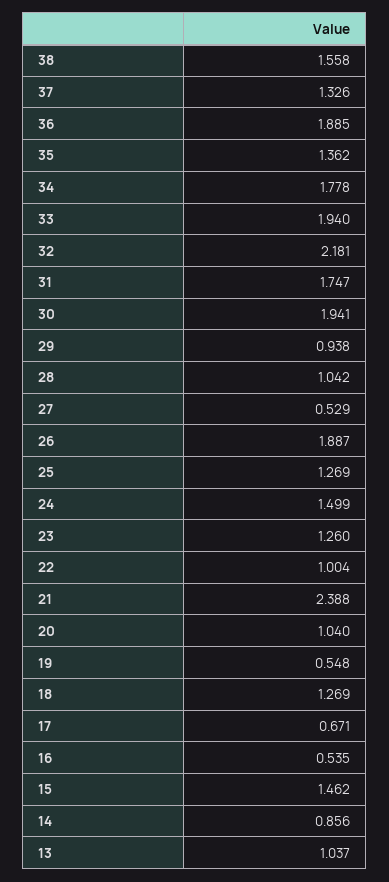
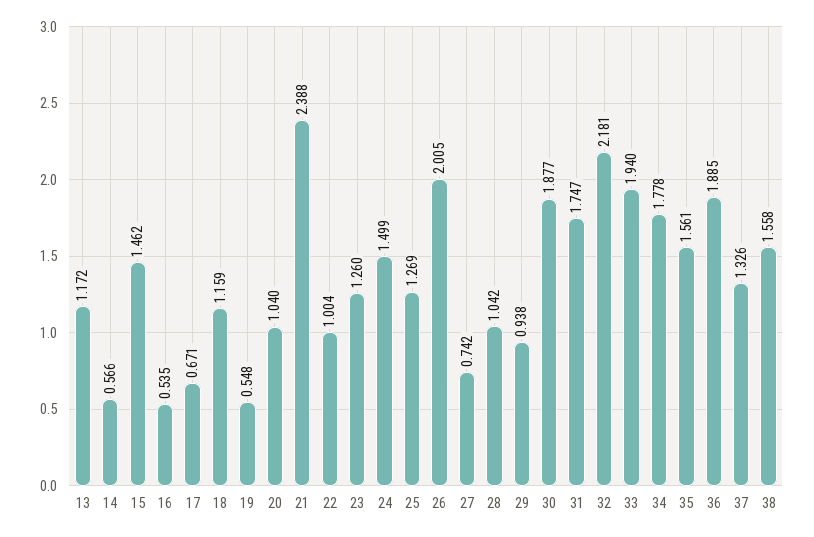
  {
    "38": 1.558,
    "37": 1.326,
    "36": 1.885,
-   "35": 1.362,
+   "35": 1.561,
    "34": 1.778,
    "33": 1.94,
    "32": 2.181,
    "31": 1.747,
-   "30": 1.941,
+   "30": 1.877,
    "29": 0.938,
    "28": 1.042,
-   "27": 0.529,
+   "27": 0.742,
-   "26": 1.887,
+   "26": 2.005,
    "25": 1.269,
    "24": 1.499,
    "23": 1.26,
    "22": 1.004,
    "21": 2.388,
    "20": 1.04,
    "19": 0.548,
-   "18": 1.269,
+   "18": 1.159,
    "17": 0.671,
    "16": 0.535,
    "15": 1.462,
-   "14": 0.856,
+   "14": 0.566,
-   "13": 1.037
+   "13": 1.172
  }

